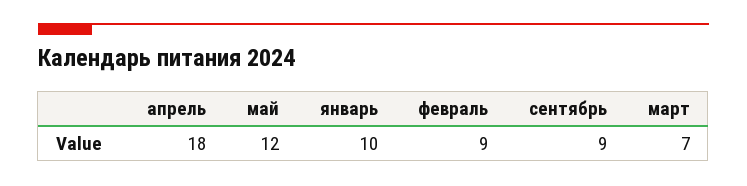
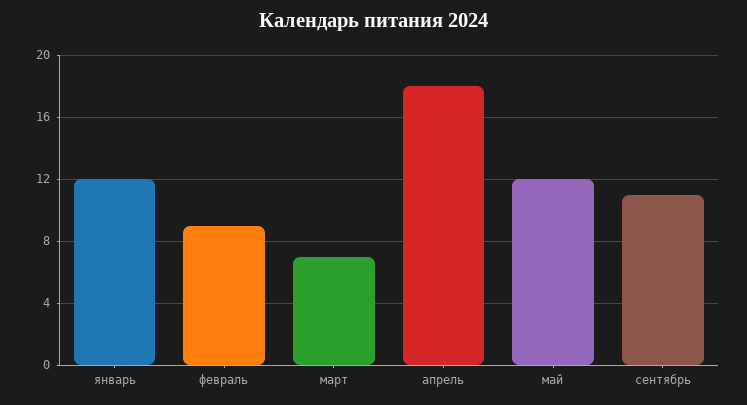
  {
    "апрель": 18,
    "май": 12,
-   "январь": 10,
+   "январь": 12,
    "февраль": 9,
-   "сентябрь": 9,
+   "сентябрь": 11,
    "март": 7
  }

